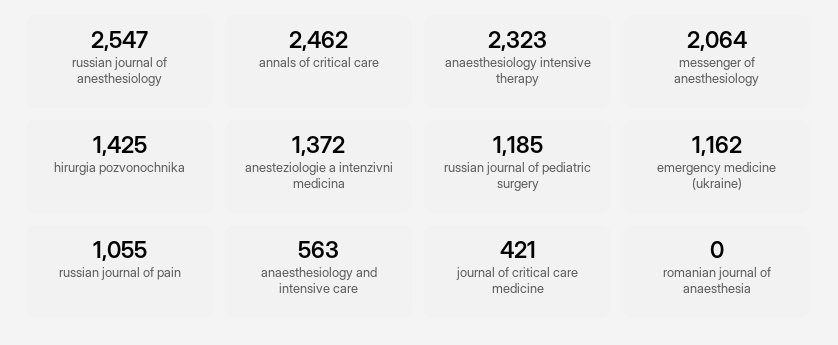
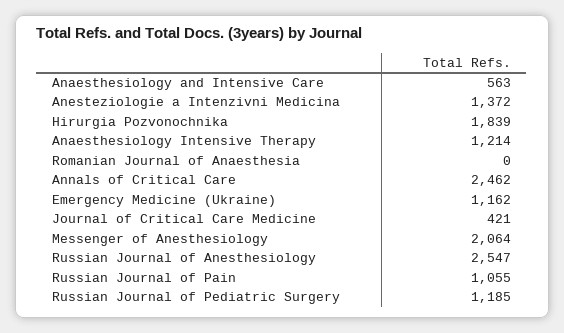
  {
    "russian journal of anesthesiology": 2547,
    "annals of critical care": 2462,
-   "anaesthesiology intensive therapy": 2323,
+   "anaesthesiology intensive therapy": 1214,
    "messenger of anesthesiology": 2064,
-   "hirurgia pozvonochnika": 1425,
+   "hirurgia pozvonochnika": 1839,
    "anesteziologie a intenzivni medicina": 1372,
    "russian journal of pediatric surgery": 1185,
    "emergency medicine (ukraine)": 1162,
    "russian journal of pain": 1055,
    "anaesthesiology and intensive care": 563,
    "journal of critical care medicine": 421,
    "romanian journal of anaesthesia": 0
  }

